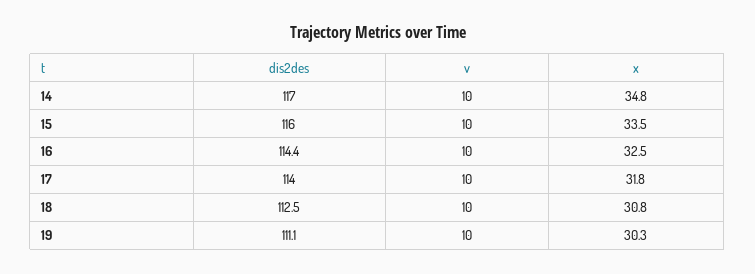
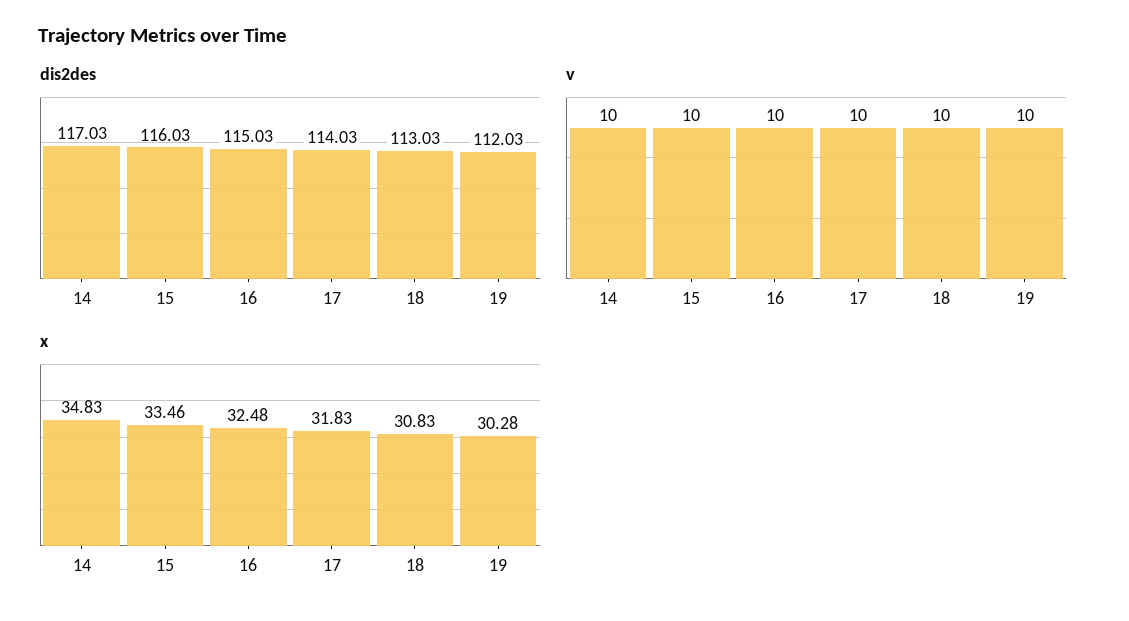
  {
    "dis2des": {
      "14": 117.03,
      "15": 116.03,
-     "16": 114.4,
+     "16": 115.03,
      "17": 114.03,
-     "18": 112.5,
+     "18": 113.03,
-     "19": 111.1
+     "19": 112.03
    },
    "v": {
      "14": 10,
      "15": 10,
      "16": 10,
      "17": 10,
      "18": 10,
      "19": 10
    },
    "x": {
      "14": 34.83,
      "15": 33.46,
      "16": 32.48,
      "17": 31.83,
      "18": 30.83,
      "19": 30.28
    }
  }

